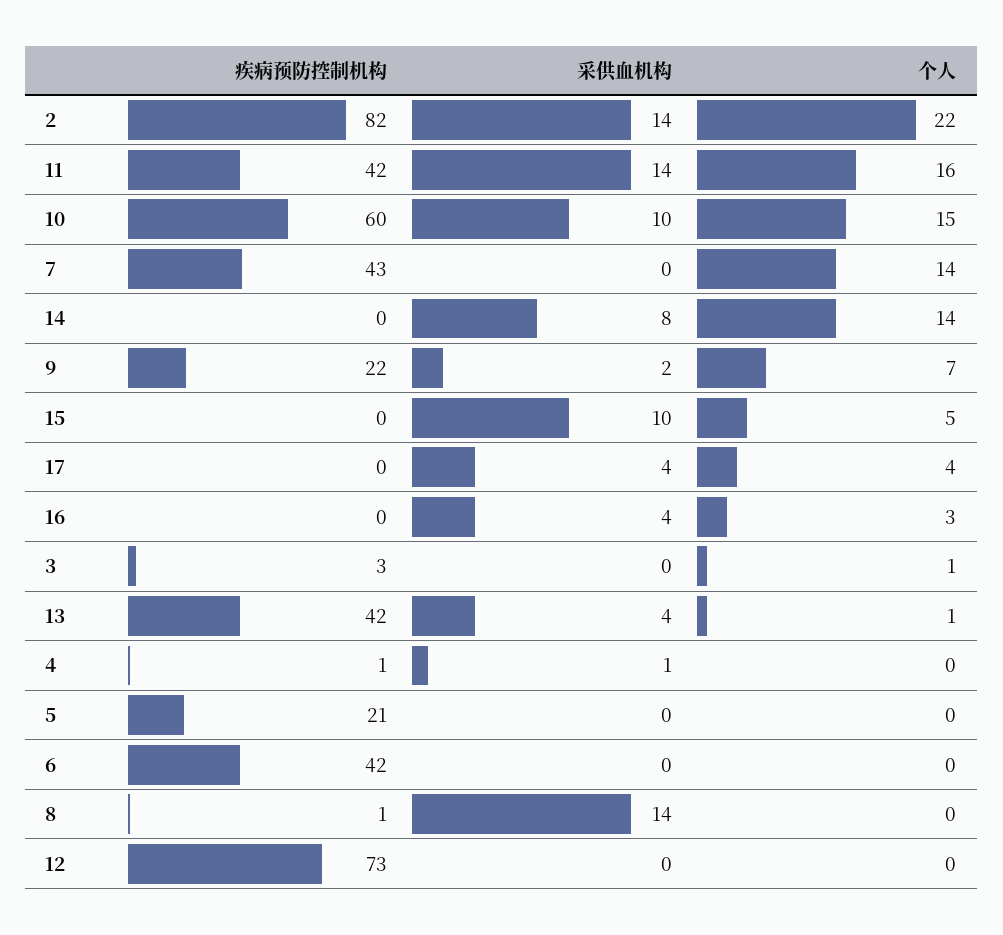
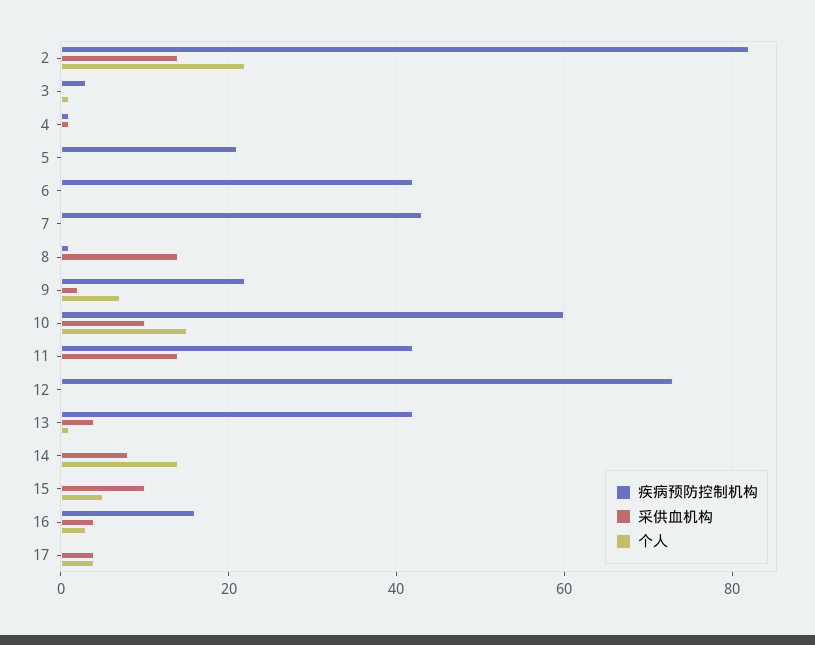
  {
    "疾病预防控制机构": {
      "2": 82,
      "11": 42,
      "10": 60,
      "7": 43,
      "14": 0,
      "9": 22,
      "15": 0,
      "17": 0,
-     "16": 0,
+     "16": 15,
      "3": 3,
      "13": 42,
      "4": 1,
      "5": 21,
      "6": 42,
      "8": 1,
      "12": 73
    },
    "采供血机构": {
      "2": 14,
      "11": 14,
      "10": 10,
      "7": 0,
      "14": 8,
      "9": 2,
      "15": 10,
      "17": 4,
      "16": 4,
      "3": 0,
      "13": 4,
      "4": 1,
      "5": 0,
      "6": 0,
      "8": 14,
      "12": 0
    },
    "个人": {
      "2": 22,
-     "11": 16,
+     "11": 0,
      "10": 15,
-     "7": 14,
+     "7": 0,
      "14": 14,
      "9": 7,
      "15": 5,
      "17": 4,
      "16": 3,
      "3": 1,
      "13": 1,
      "4": 0,
      "5": 0,
      "6": 0,
      "8": 0,
      "12": 0
    }
  }

